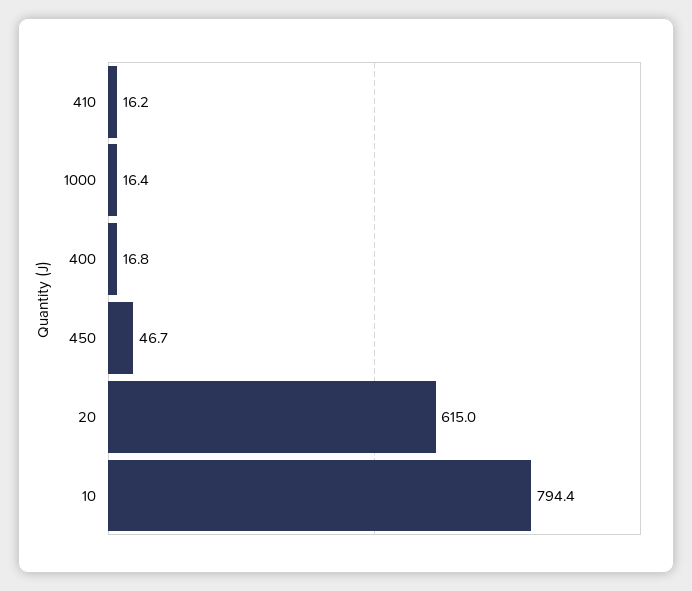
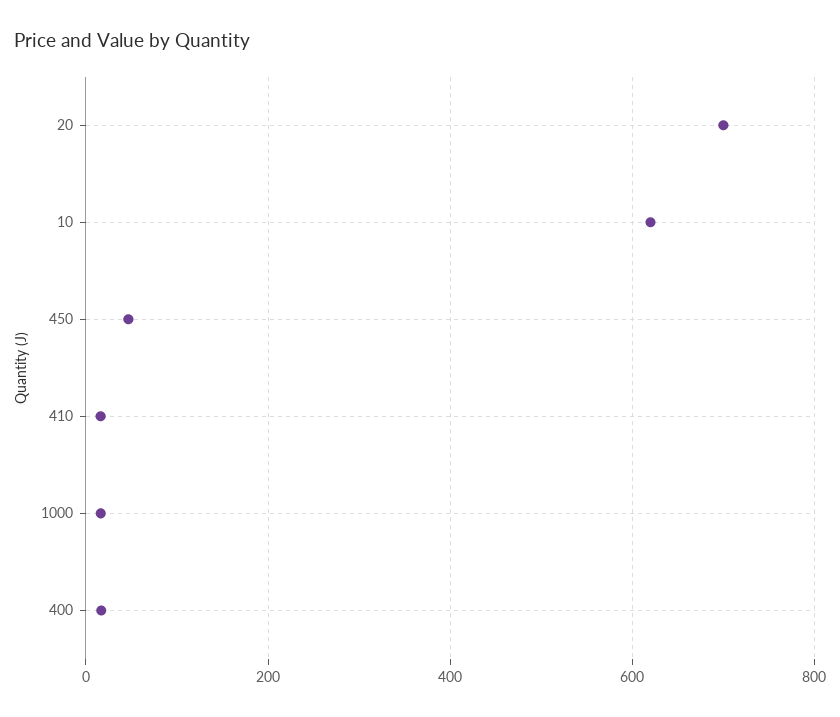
  {
    "410": 16.2,
    "1000": 16.4,
    "400": 16.8,
    "450": 46.7,
-   "20": 615,
+   "20": 700,
-   "10": 794.4
+   "10": 620
  }

